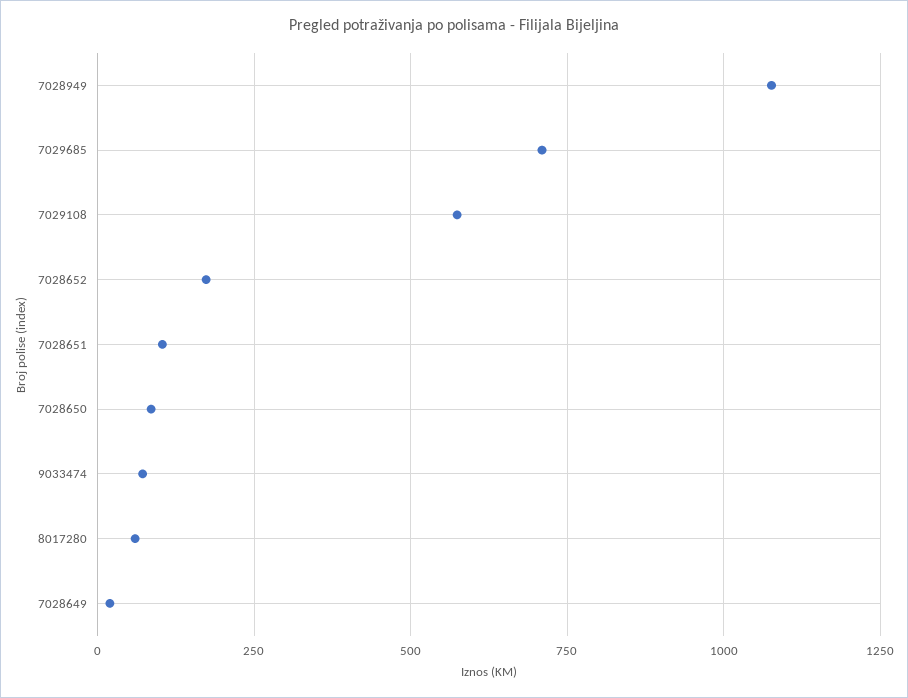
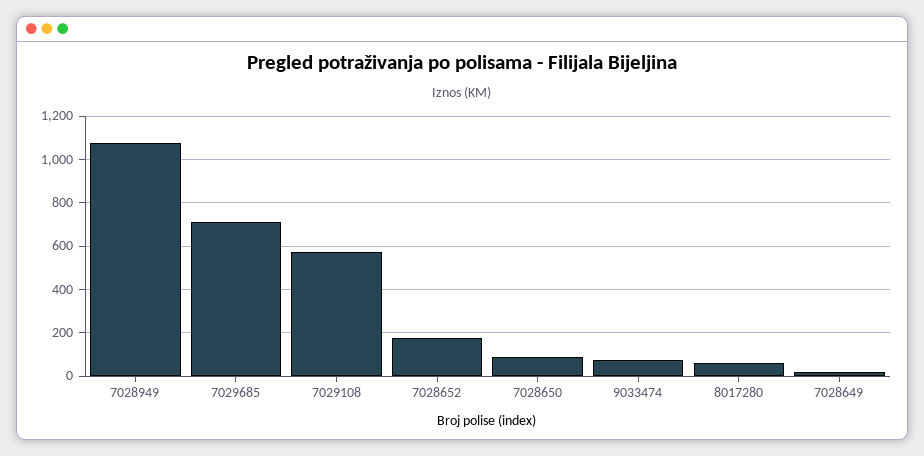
  {
    "7028949": 1075,
    "7029685": 700,
    "7029108": 575,
    "7028652": 175,
-   "7028651": 100,
    "7028650": 75,
    "9033474": 75,
    "8017280": 50,
    "7028649": 25
  }

